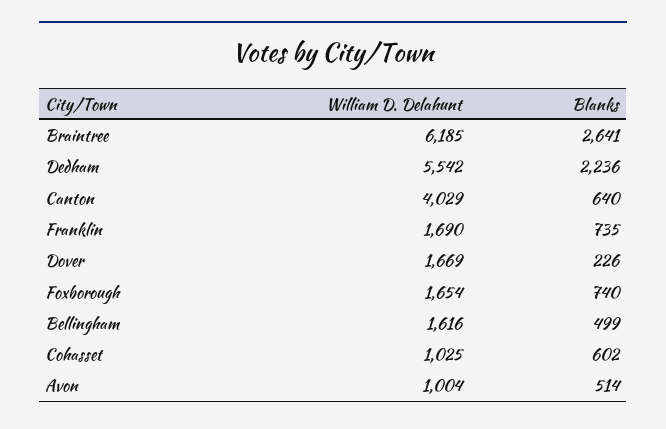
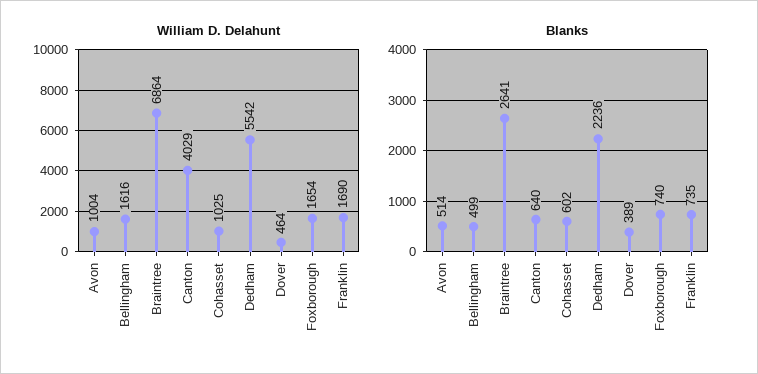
  {
    "William D. Delahunt": {
-     "Braintree": 6185,
+     "Braintree": 6864,
      "Dedham": 5542,
      "Canton": 4029,
      "Franklin": 1690,
-     "Dover": 1669,
+     "Dover": 464,
      "Foxborough": 1654,
      "Bellingham": 1616,
      "Cohasset": 1025,
      "Avon": 1004
    },
    "Blanks": {
      "Braintree": 2641,
      "Dedham": 2236,
      "Canton": 640,
      "Franklin": 735,
-     "Dover": 226,
+     "Dover": 389,
      "Foxborough": 740,
      "Bellingham": 499,
      "Cohasset": 602,
      "Avon": 514
    }
  }

